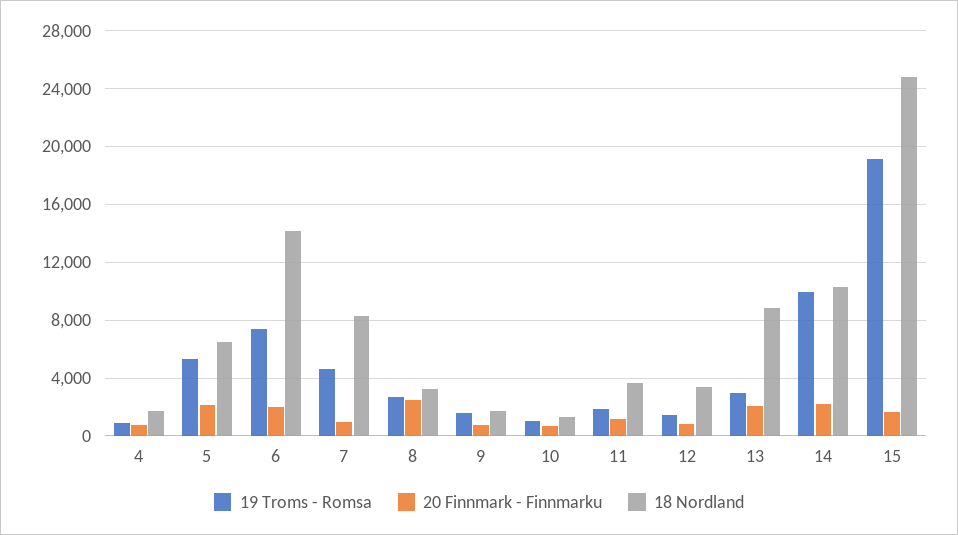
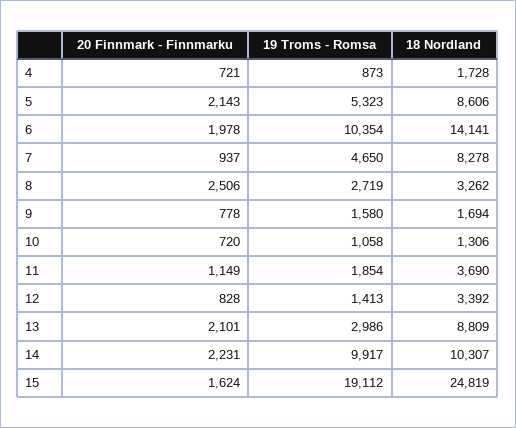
  {
    "19 Troms - Romsa": {
      "4": 873,
      "5": 5323,
-     "6": 7500,
+     "6": 10354,
      "7": 4650,
      "8": 2719,
      "9": 1580,
      "10": 1058,
      "11": 1854,
      "12": 1413,
      "13": 2986,
      "14": 9917,
      "15": 19112
    },
    "20 Finnmark - Finnmarku": {
      "4": 721,
      "5": 2143,
      "6": 1978,
      "7": 937,
      "8": 2506,
      "9": 778,
      "10": 720,
      "11": 1149,
      "12": 828,
      "13": 2101,
      "14": 2231,
      "15": 1624
    },
    "18 Nordland": {
      "4": 1728,
-     "5": 6500,
+     "5": 8606,
      "6": 14141,
      "7": 8278,
      "8": 3262,
      "9": 1694,
      "10": 1306,
      "11": 3690,
      "12": 3392,
      "13": 8809,
      "14": 10307,
      "15": 24819
    }
  }

